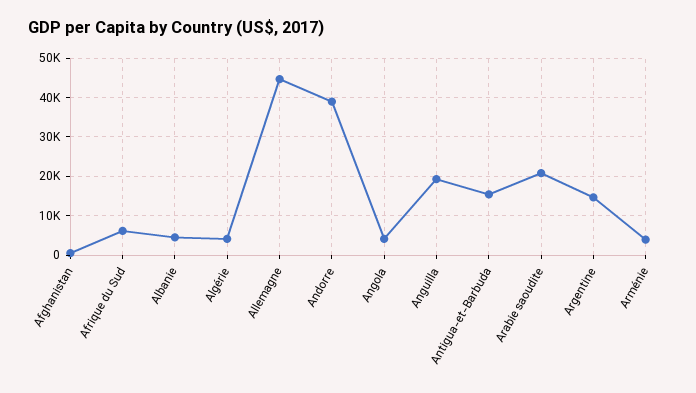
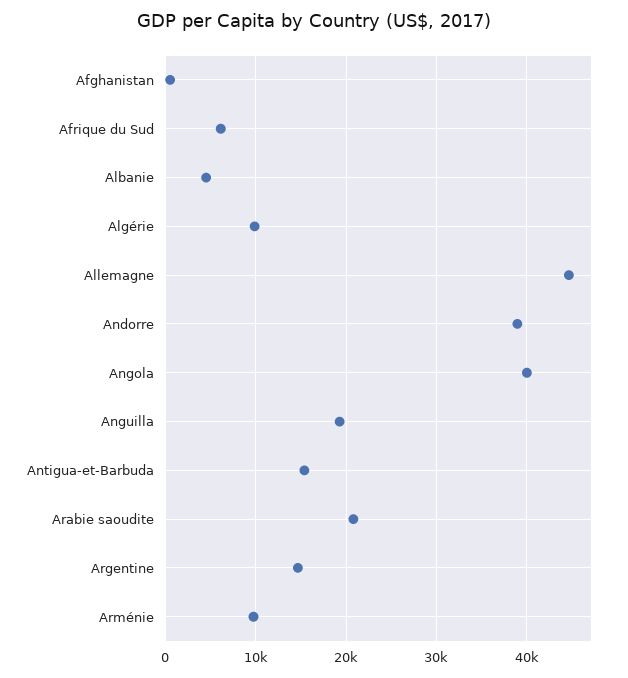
  {
    "Afghanistan": 1000,
    "Afrique du Sud": 6000,
    "Albanie": 5000,
-   "Algérie": 4000,
+   "Algérie": 10000,
    "Allemagne": 45000,
    "Andorre": 39000,
-   "Angola": 4000,
+   "Angola": 40000,
    "Anguilla": 19000,
    "Antigua-et-Barbuda": 15000,
    "Arabie saoudite": 21000,
    "Argentine": 15000,
-   "Arménie": 4000
+   "Arménie": 10000
  }

